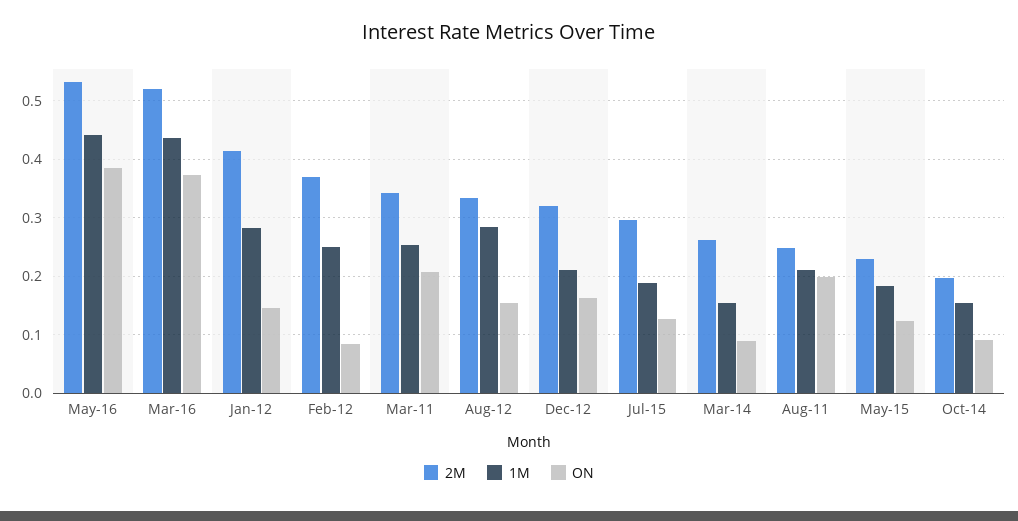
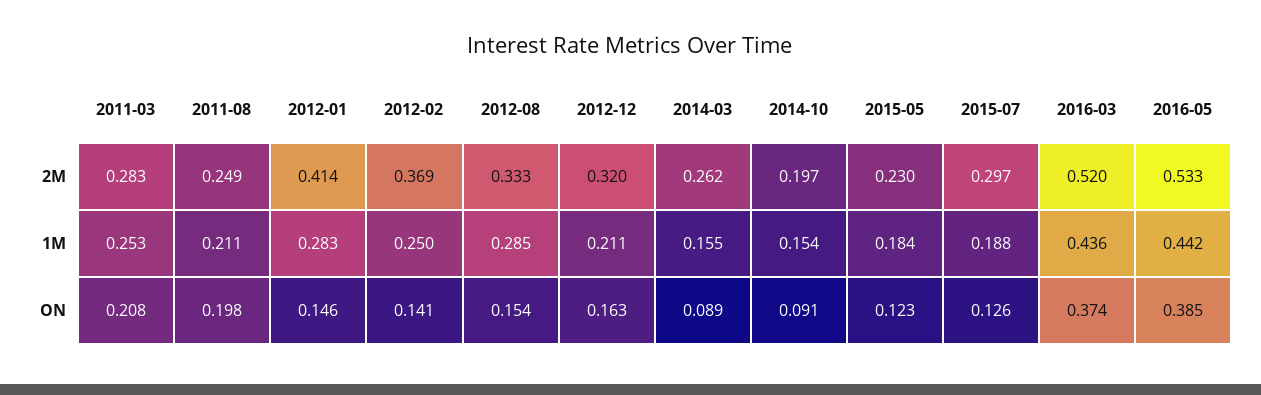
  {
    "2M": {
      "May-16": 0.533,
      "Mar-16": 0.52,
      "Jan-12": 0.414,
      "Feb-12": 0.369,
-     "Mar-11": 0.34,
+     "Mar-11": 0.283,
      "Aug-12": 0.333,
      "Dec-12": 0.32,
      "Jul-15": 0.297,
      "Mar-14": 0.262,
      "Aug-11": 0.249,
      "May-15": 0.23,
      "Oct-14": 0.197
    },
    "1M": {
      "May-16": 0.442,
      "Mar-16": 0.436,
      "Jan-12": 0.283,
      "Feb-12": 0.25,
      "Mar-11": 0.253,
      "Aug-12": 0.285,
      "Dec-12": 0.211,
      "Jul-15": 0.188,
      "Mar-14": 0.155,
      "Aug-11": 0.211,
      "May-15": 0.184,
      "Oct-14": 0.154
    },
    "ON": {
      "May-16": 0.385,
      "Mar-16": 0.374,
      "Jan-12": 0.146,
-     "Feb-12": 0.08,
+     "Feb-12": 0.141,
      "Mar-11": 0.208,
      "Aug-12": 0.154,
      "Dec-12": 0.163,
      "Jul-15": 0.126,
      "Mar-14": 0.089,
      "Aug-11": 0.198,
      "May-15": 0.123,
      "Oct-14": 0.091
    }
  }

